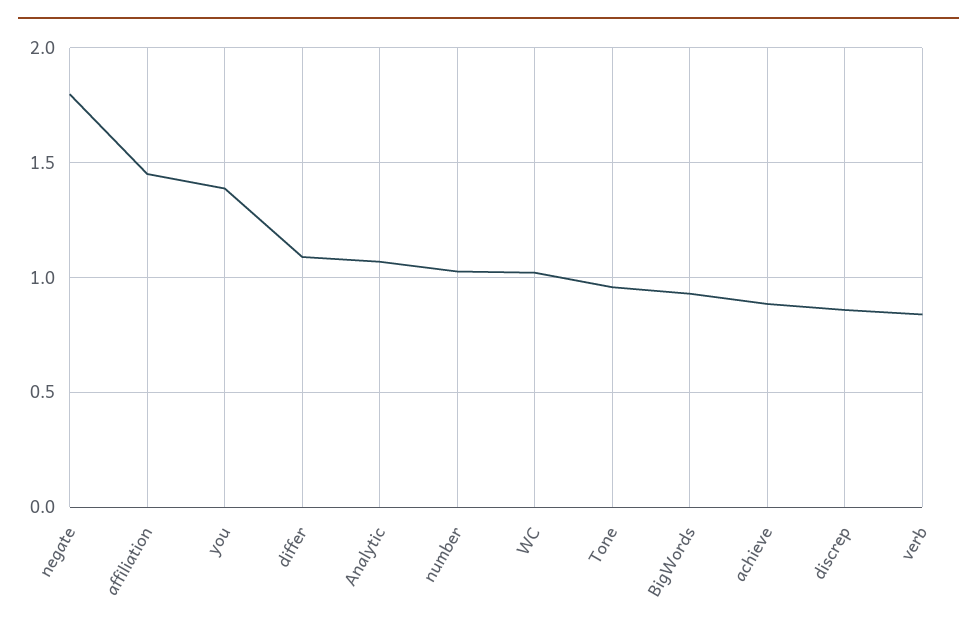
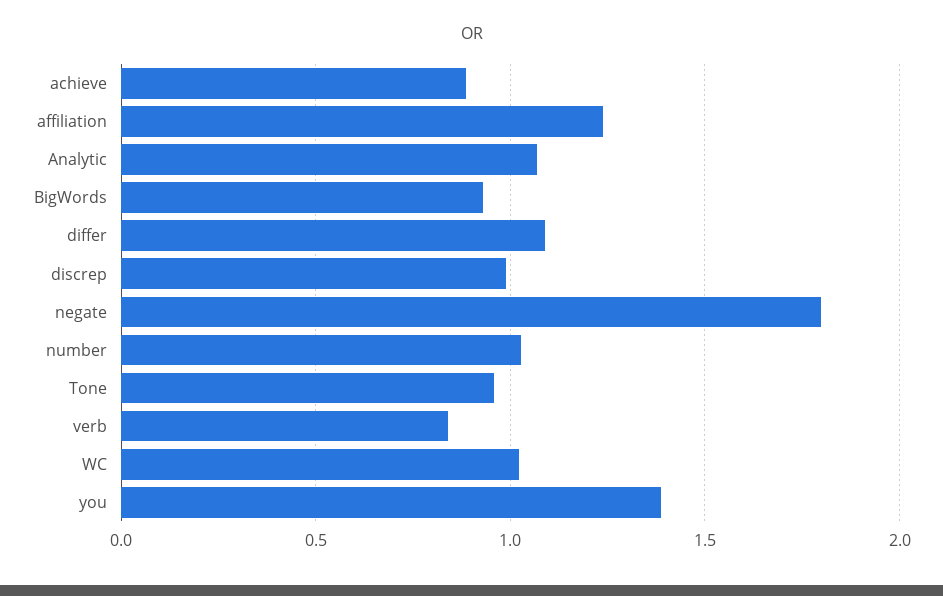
  {
    "negate": 1.8,
-   "affiliation": 1.45,
+   "affiliation": 1.25,
    "you": 1.4,
    "differ": 1.1,
    "Analytic": 1.05,
    "number": 1.05,
    "WC": 1,
    "Tone": 0.95,
    "BigWords": 0.95,
    "achieve": 0.9,
-   "discrep": 0.85,
+   "discrep": 1,
    "verb": 0.85
  }

